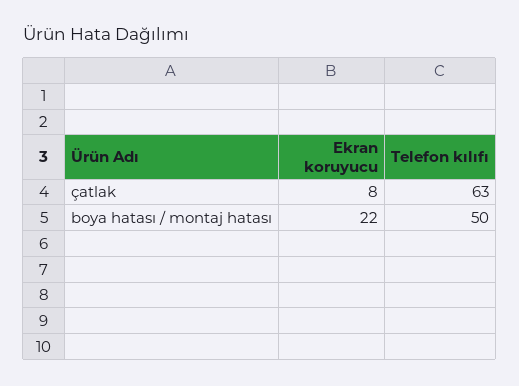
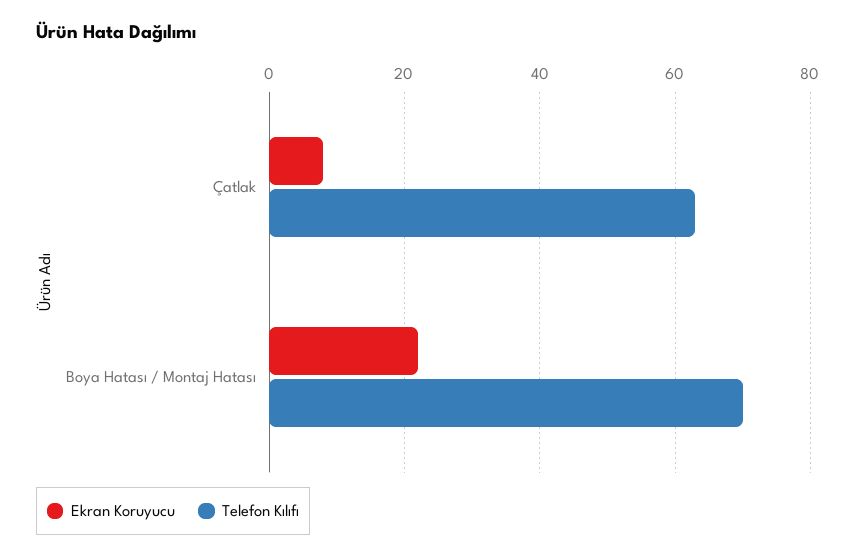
  {
    "Ekran koruyucu": {
      "çatlak": 8,
      "boya hatası / montaj hatası": 22
    },
    "Telefon kılıfı": {
      "çatlak": 63,
-     "boya hatası / montaj hatası": 50
+     "boya hatası / montaj hatası": 70
    }
  }

